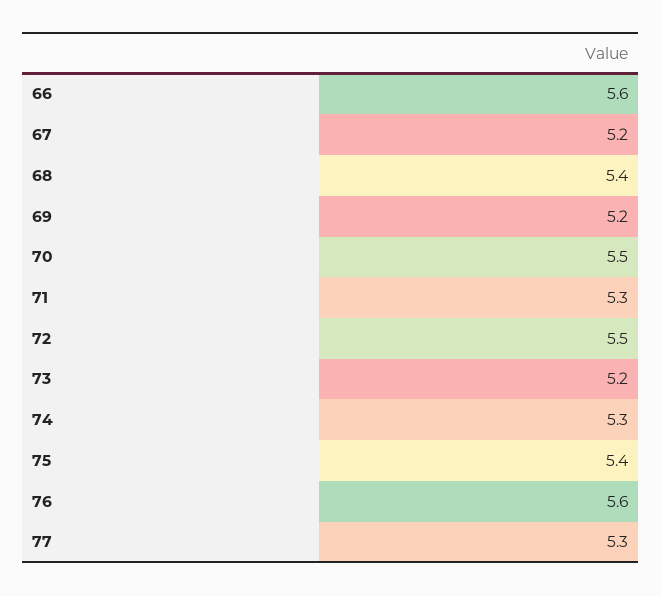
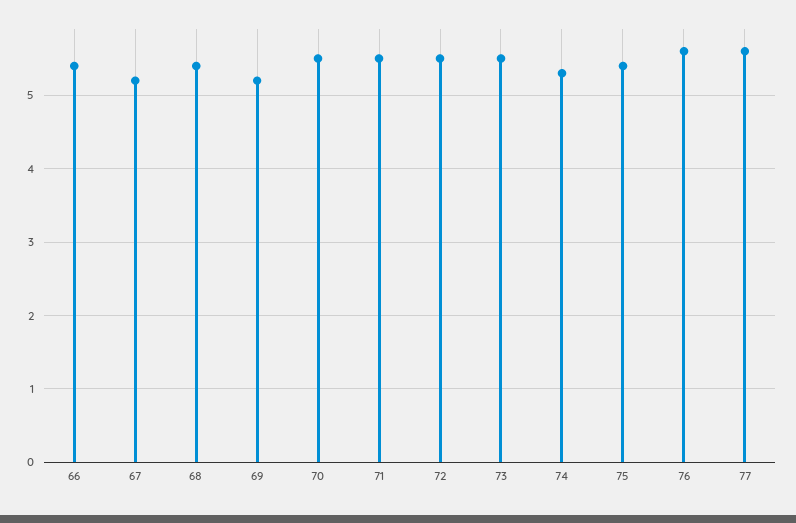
  {
-   "66": 5.6,
+   "66": 5.4,
    "67": 5.2,
    "68": 5.4,
    "69": 5.2,
    "70": 5.5,
-   "71": 5.3,
+   "71": 5.5,
    "72": 5.5,
-   "73": 5.2,
+   "73": 5.5,
    "74": 5.3,
    "75": 5.4,
    "76": 5.6,
-   "77": 5.3
+   "77": 5.6
  }

